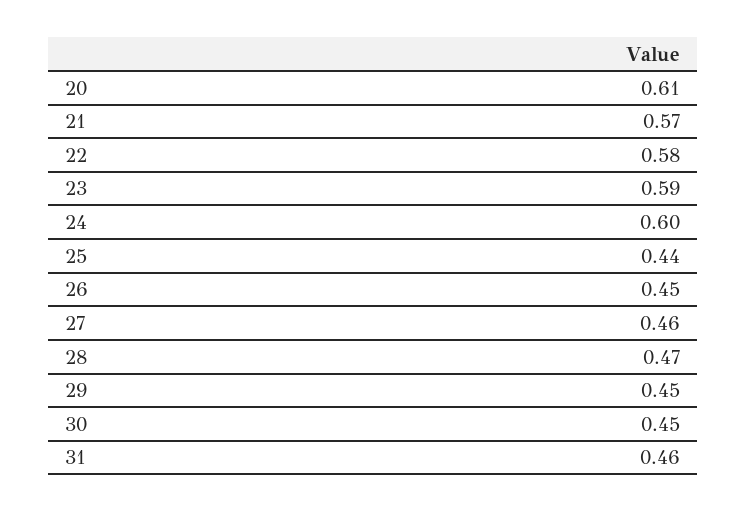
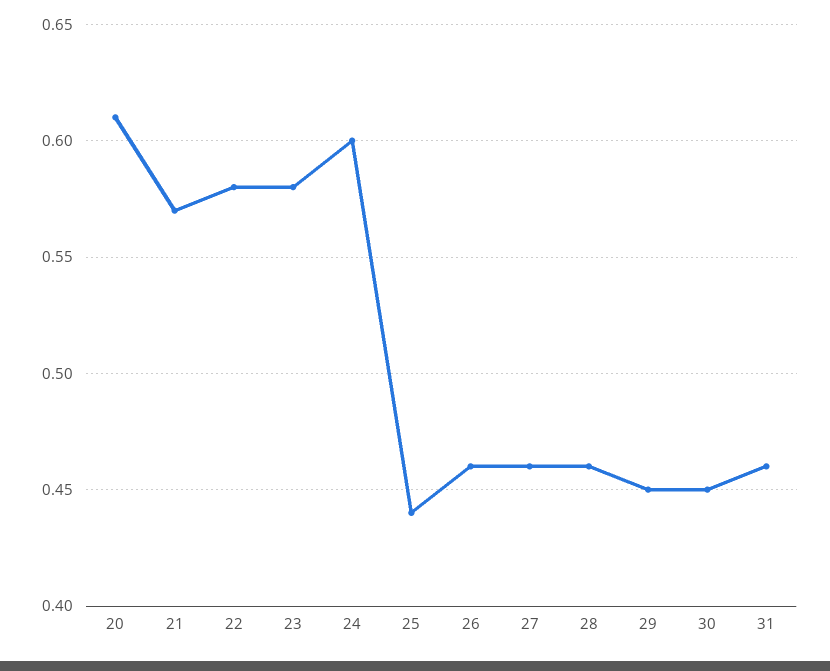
  {
    "20": 0.61,
    "21": 0.57,
    "22": 0.58,
-   "23": 0.59,
+   "23": 0.58,
    "24": 0.6,
    "25": 0.44,
-   "26": 0.45,
+   "26": 0.46,
    "27": 0.46,
-   "28": 0.47,
+   "28": 0.46,
    "29": 0.45,
    "30": 0.45,
    "31": 0.46
  }

